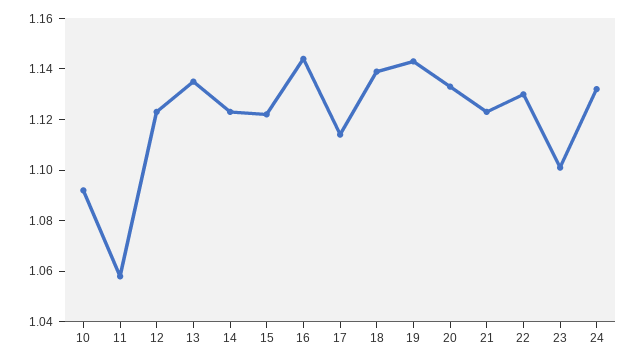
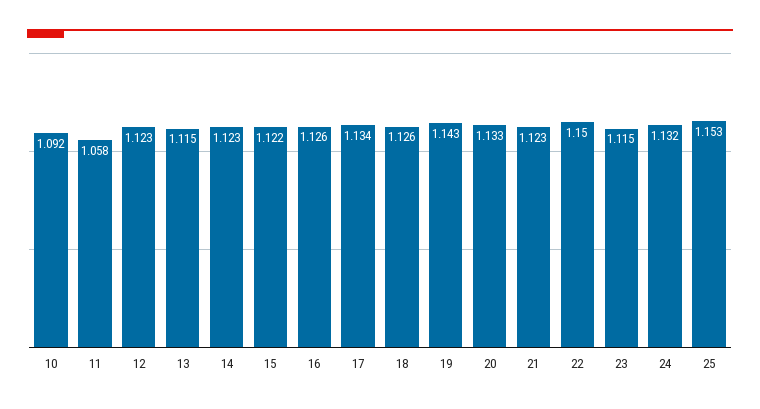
  {
    "10": 1.092,
    "11": 1.058,
    "12": 1.123,
-   "13": 1.135,
+   "13": 1.115,
    "14": 1.123,
    "15": 1.122,
-   "16": 1.145,
+   "16": 1.126,
-   "17": 1.115,
+   "17": 1.134,
-   "18": 1.14,
+   "18": 1.126,
    "19": 1.143,
    "20": 1.133,
    "21": 1.123,
-   "22": 1.13,
+   "22": 1.15,
-   "23": 1.1,
+   "23": 1.115,
-   "24": 1.132
+   "24": 1.132,
+   "25": 1.153
  }

